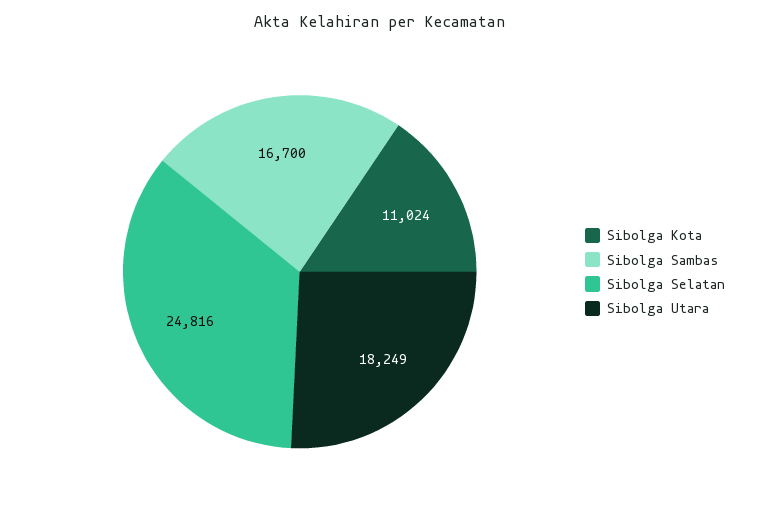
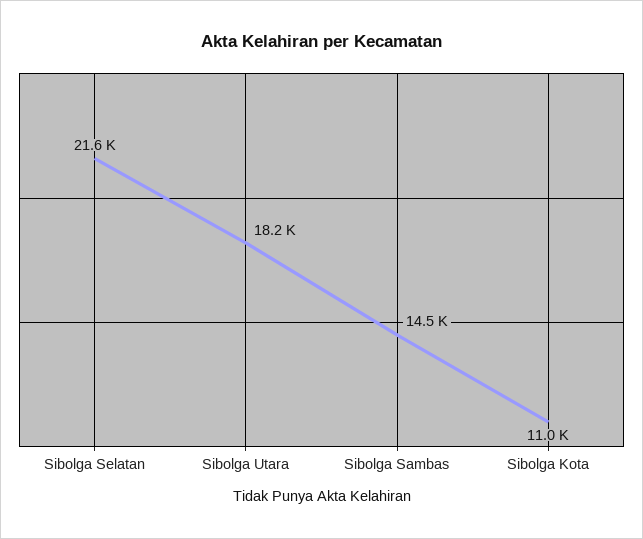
  {
    "Sibolga Kota": 11024,
-   "Sibolga Sambas": 16700,
+   "Sibolga Sambas": 14500,
-   "Sibolga Selatan": 24816,
+   "Sibolga Selatan": 21600,
    "Sibolga Utara": 18249
  }

